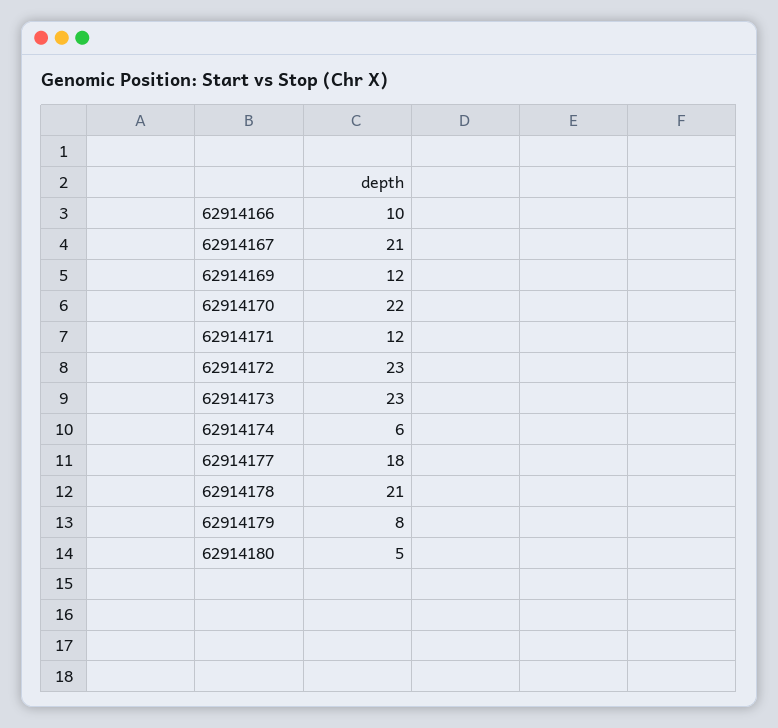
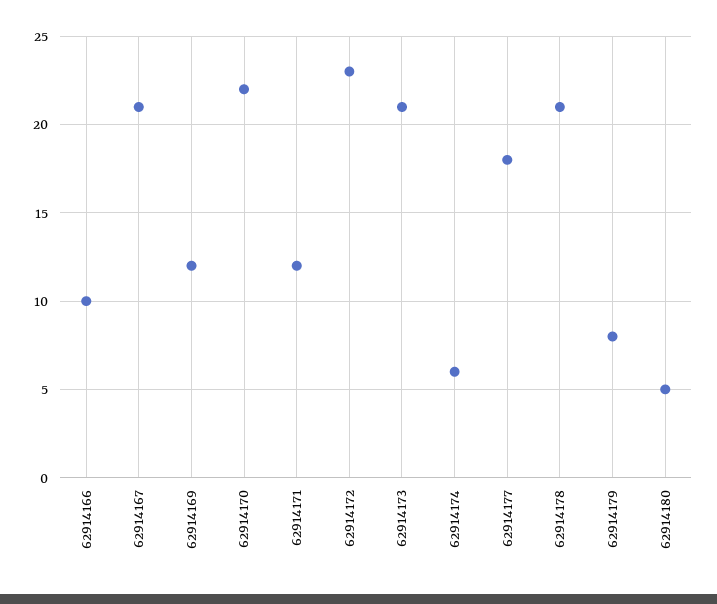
  {
    "62914166": 10,
    "62914167": 21,
    "62914169": 12,
    "62914170": 22,
    "62914171": 12,
    "62914172": 23,
-   "62914173": 23,
+   "62914173": 21,
    "62914174": 6,
    "62914177": 18,
    "62914178": 21,
    "62914179": 8,
    "62914180": 5
  }

